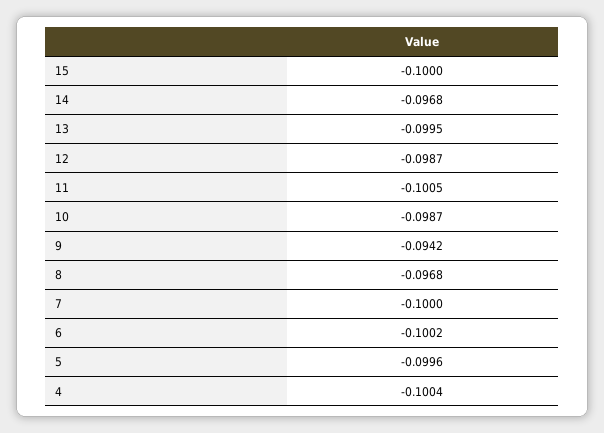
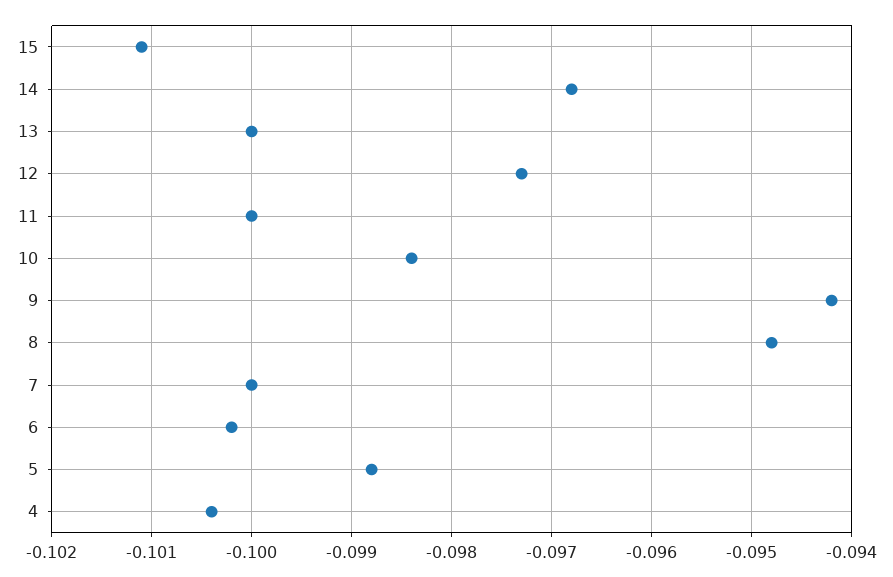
  {
-   "15": -0.1,
+   "15": -0.1011,
    "14": -0.0968,
-   "13": -0.0995,
+   "13": -0.1,
-   "12": -0.0987,
+   "12": -0.0973,
-   "11": -0.1005,
+   "11": -0.1,
-   "10": -0.0987,
+   "10": -0.0984,
    "9": -0.0942,
-   "8": -0.0968,
+   "8": -0.0948,
    "7": -0.1,
    "6": -0.1002,
-   "5": -0.0996,
+   "5": -0.0988,
    "4": -0.1004
  }

